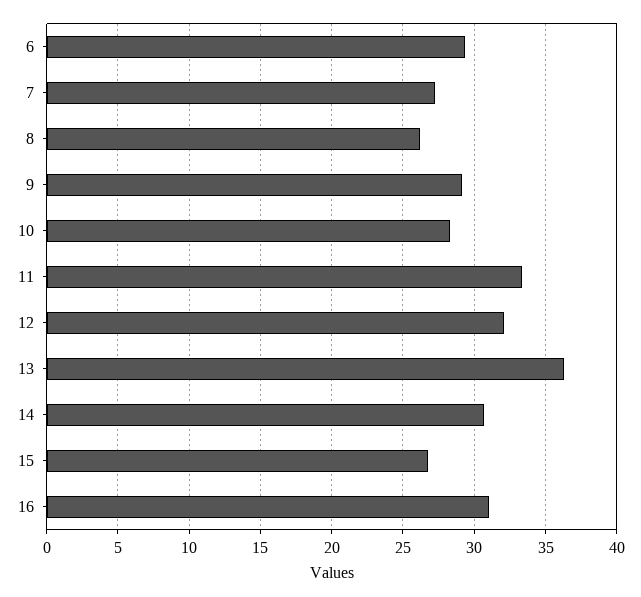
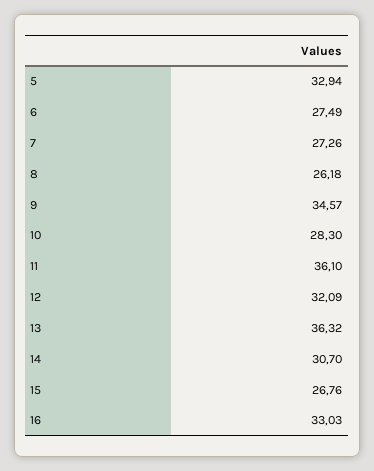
  {
-   "6": 29.5,
+   "6": 27.49,
    "7": 27.26,
    "8": 26.18,
-   "9": 29,
+   "9": 34.57,
    "10": 28.3,
-   "11": 33.5,
+   "11": 36.1,
    "12": 32.09,
    "13": 36.32,
    "14": 30.7,
    "15": 26.76,
-   "16": 31
+   "16": 33.03,
+   "5": 32.94
  }

